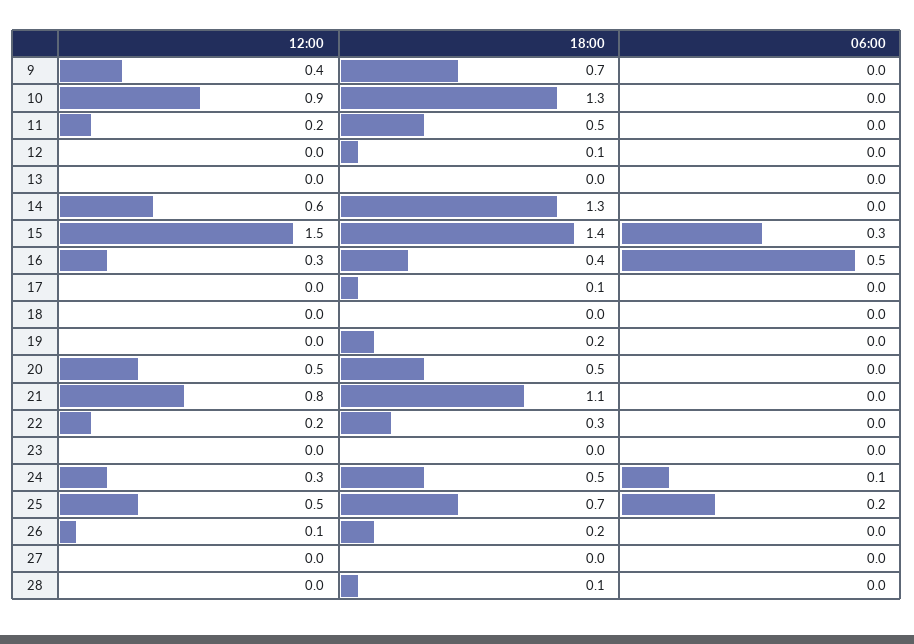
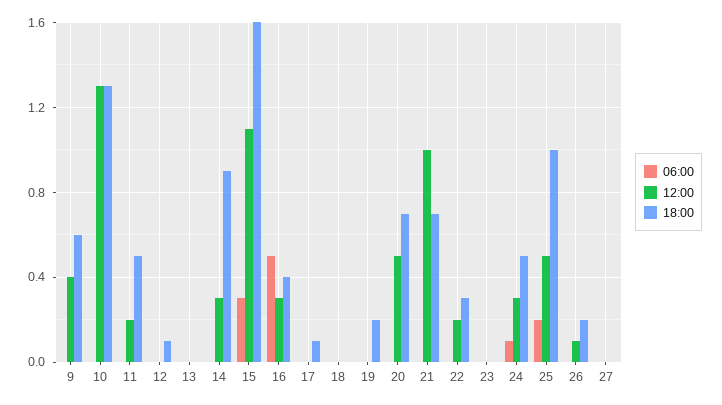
  {
    "12:00": {
      "9": 0.4,
-     "10": 0.9,
+     "10": 1.3,
      "11": 0.2,
      "12": 0,
      "13": 0,
-     "14": 0.6,
+     "14": 0.3,
-     "15": 1.5,
+     "15": 1.1,
      "16": 0.3,
      "17": 0,
      "18": 0,
      "19": 0,
      "20": 0.5,
-     "21": 0.8,
+     "21": 1,
      "22": 0.2,
      "23": 0,
      "24": 0.3,
      "25": 0.5,
      "26": 0.1,
-     "27": 0,
+     "27": 0
-     "28": 0
    },
    "18:00": {
-     "9": 0.7,
+     "9": 0.6,
      "10": 1.3,
      "11": 0.5,
      "12": 0.1,
      "13": 0,
-     "14": 1.3,
+     "14": 0.9,
-     "15": 1.4,
+     "15": 1.6,
      "16": 0.4,
      "17": 0.1,
      "18": 0,
      "19": 0.2,
-     "20": 0.5,
+     "20": 0.7,
-     "21": 1.1,
+     "21": 0.7,
      "22": 0.3,
      "23": 0,
      "24": 0.5,
-     "25": 0.7,
+     "25": 1,
      "26": 0.2,
-     "27": 0,
+     "27": 0
-     "28": 0.1
    },
    "06:00": {
      "9": 0,
      "10": 0,
      "11": 0,
      "12": 0,
      "13": 0,
      "14": 0,
      "15": 0.3,
      "16": 0.5,
      "17": 0,
      "18": 0,
      "19": 0,
      "20": 0,
      "21": 0,
      "22": 0,
      "23": 0,
      "24": 0.1,
      "25": 0.2,
      "26": 0,
-     "27": 0,
+     "27": 0
-     "28": 0
    }
  }

